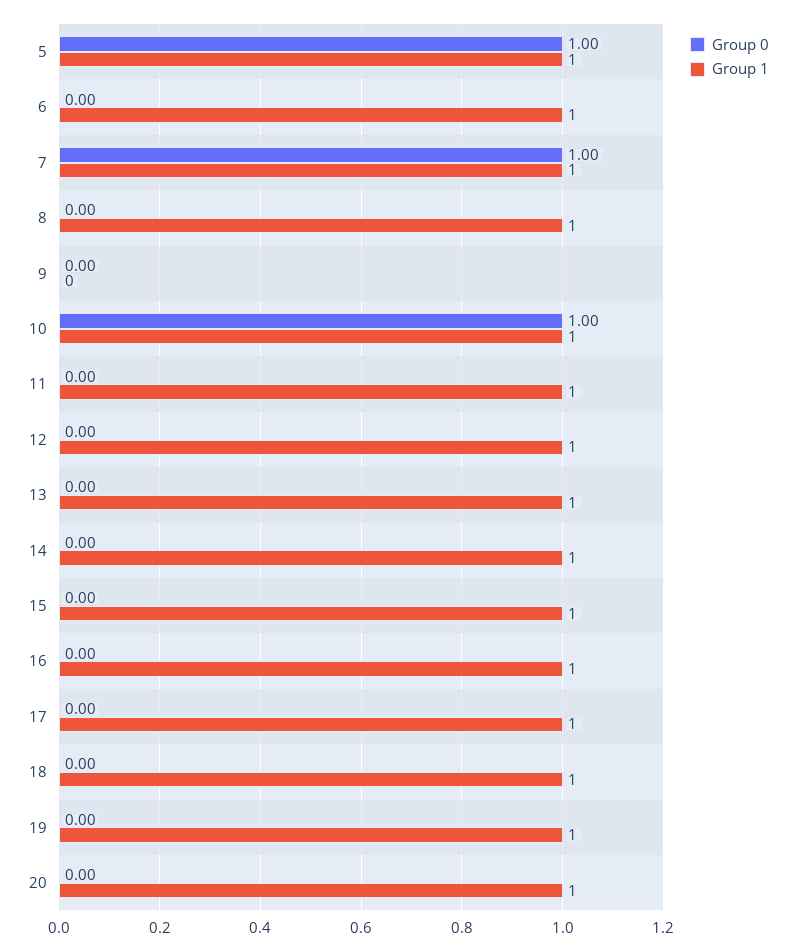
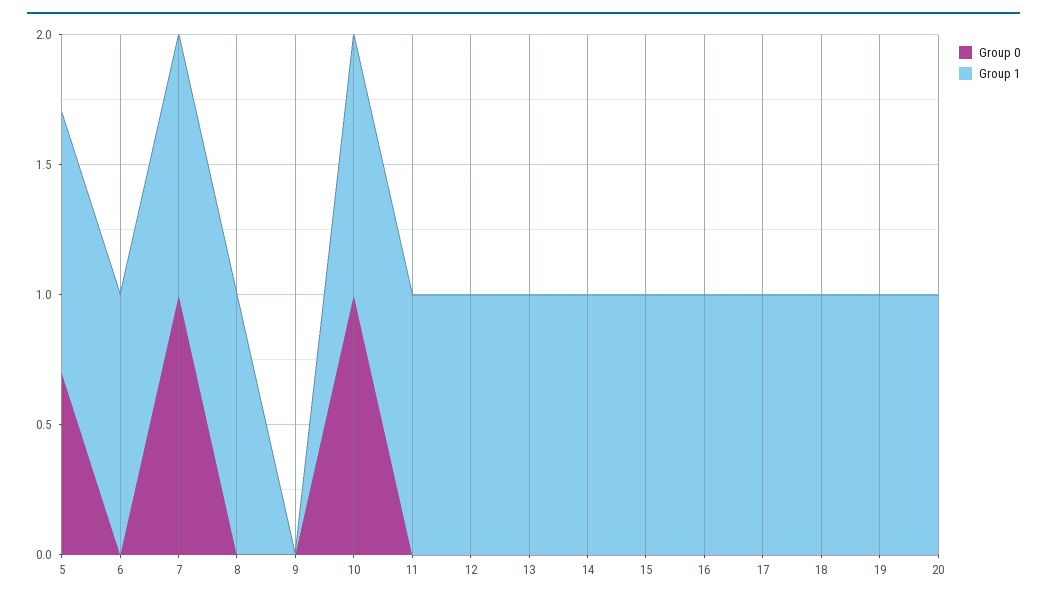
  {
    "Group 0": {
-     "5": 1,
+     "5": 0.7,
      "6": 0,
      "7": 1,
      "8": 0,
      "9": 0,
      "10": 1,
      "11": 0,
      "12": 0,
      "13": 0,
      "14": 0,
      "15": 0,
      "16": 0,
      "17": 0,
      "18": 0,
      "19": 0,
      "20": 0
    },
    "Group 1": {
      "5": 1,
      "6": 1,
      "7": 1,
      "8": 1,
      "9": 0,
      "10": 1,
      "11": 1,
      "12": 1,
      "13": 1,
      "14": 1,
      "15": 1,
      "16": 1,
      "17": 1,
      "18": 1,
      "19": 1,
      "20": 1
    }
  }

